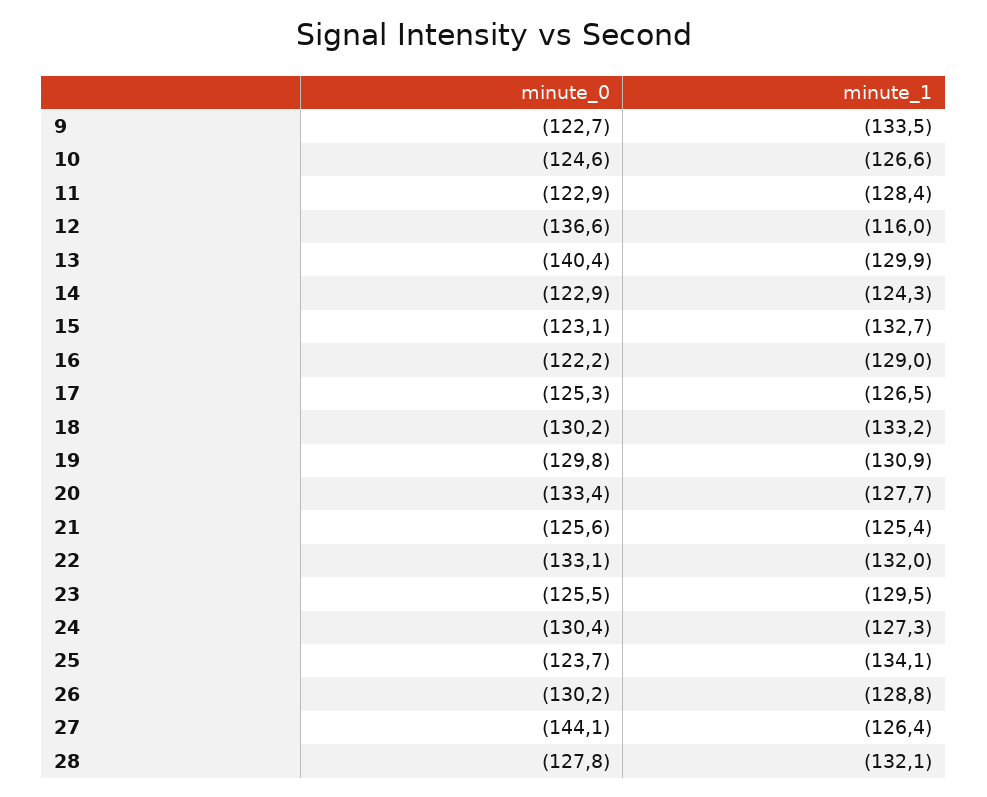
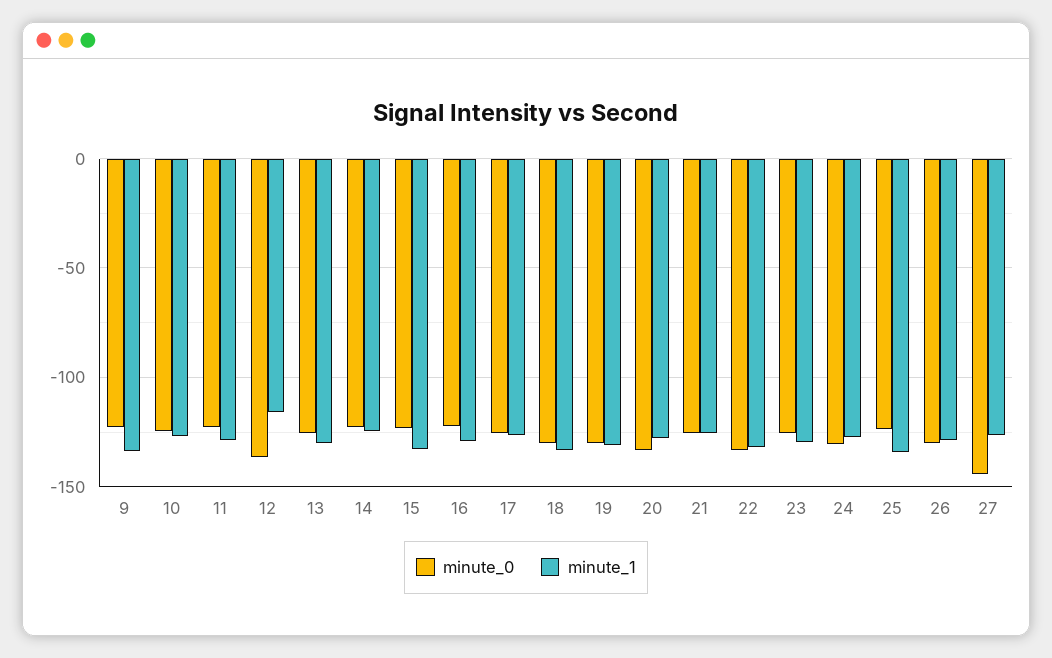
  {
    "minute_0": {
      "9": -122.7,
      "10": -124.6,
      "11": -122.9,
      "12": -136.6,
-     "13": -140.4,
+     "13": -125,
      "14": -122.9,
      "15": -123.1,
      "16": -122.2,
      "17": -125.3,
      "18": -130.2,
      "19": -129.8,
      "20": -133.4,
      "21": -125.6,
      "22": -133.1,
      "23": -125.5,
      "24": -130.4,
      "25": -123.7,
      "26": -130.2,
-     "27": -144.1,
+     "27": -144.1
-     "28": -127.8
    },
    "minute_1": {
      "9": -133.5,
      "10": -126.6,
      "11": -128.4,
      "12": -116,
      "13": -129.9,
      "14": -124.3,
      "15": -132.7,
      "16": -129,
      "17": -126.5,
      "18": -133.2,
      "19": -130.9,
      "20": -127.7,
      "21": -125.4,
      "22": -132,
      "23": -129.5,
      "24": -127.3,
      "25": -134.1,
      "26": -128.8,
-     "27": -126.4,
+     "27": -126.4
-     "28": -132.1
    }
  }

